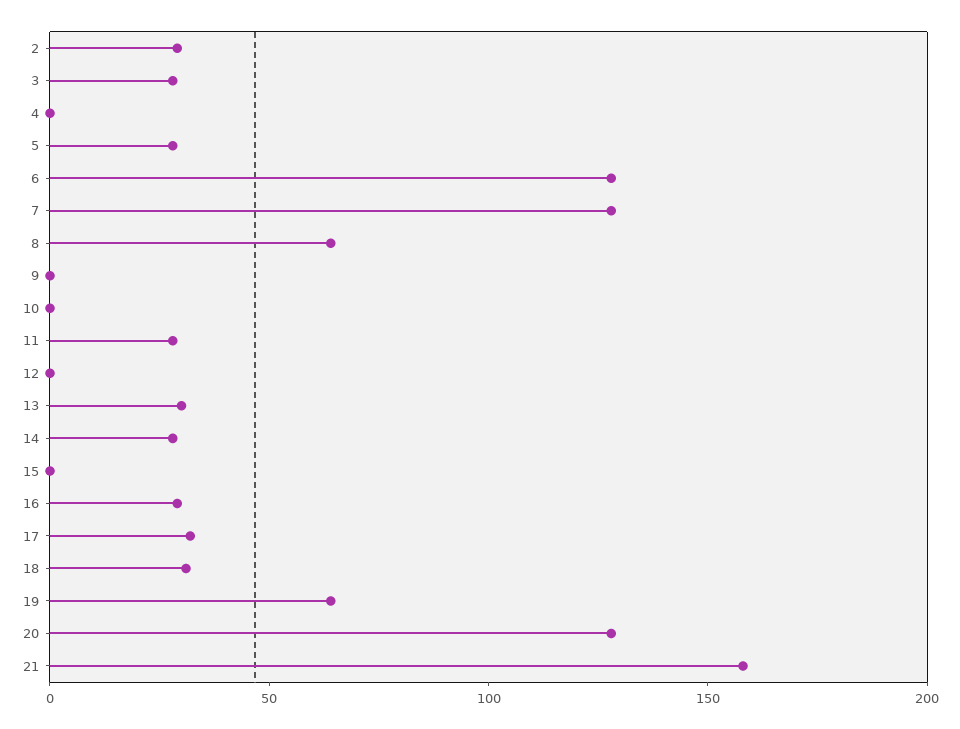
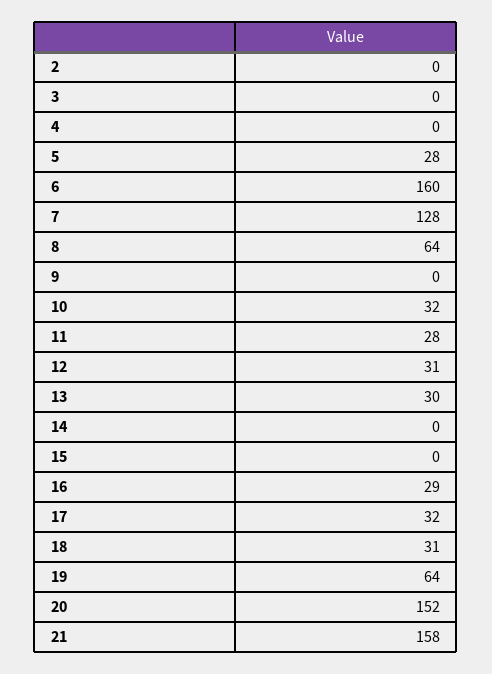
  {
-   "2": 30,
+   "2": 0,
-   "3": 30,
+   "3": 0,
    "4": 0,
    "5": 28,
-   "6": 130,
+   "6": 160,
    "7": 128,
    "8": 64,
    "9": 0,
-   "10": 0,
+   "10": 32,
    "11": 28,
-   "12": 0,
+   "12": 31,
    "13": 30,
-   "14": 30,
+   "14": 0,
    "15": 0,
    "16": 29,
    "17": 32,
    "18": 31,
    "19": 64,
-   "20": 130,
+   "20": 152,
    "21": 158
  }

